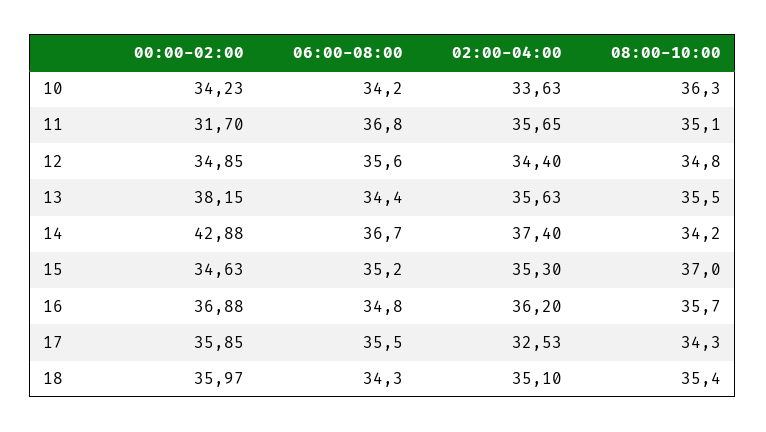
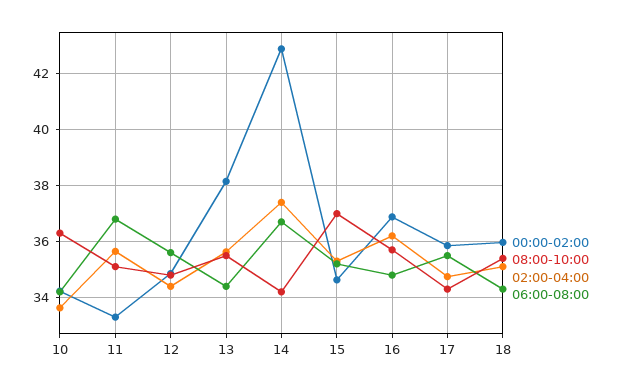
  {
    "00:00-02:00": {
      "10": 34.23,
-     "11": 31.7,
+     "11": 33.25,
      "12": 34.85,
      "13": 38.15,
      "14": 42.88,
      "15": 34.63,
      "16": 36.88,
      "17": 35.85,
      "18": 35.97
    },
    "06:00-08:00": {
      "10": 34.2,
      "11": 36.8,
      "12": 35.6,
      "13": 34.4,
      "14": 36.7,
      "15": 35.2,
      "16": 34.8,
      "17": 35.5,
      "18": 34.3
    },
    "02:00-04:00": {
      "10": 33.63,
      "11": 35.65,
      "12": 34.4,
      "13": 35.63,
      "14": 37.4,
      "15": 35.3,
      "16": 36.2,
-     "17": 32.53,
+     "17": 34.75,
      "18": 35.1
    },
    "08:00-10:00": {
      "10": 36.3,
      "11": 35.1,
      "12": 34.8,
      "13": 35.5,
      "14": 34.2,
      "15": 37,
      "16": 35.7,
      "17": 34.3,
      "18": 35.4
    }
  }

